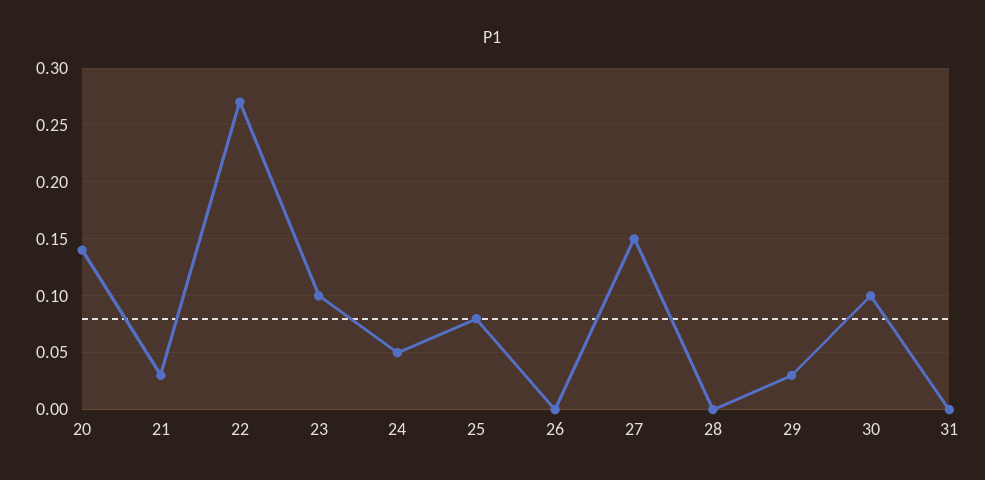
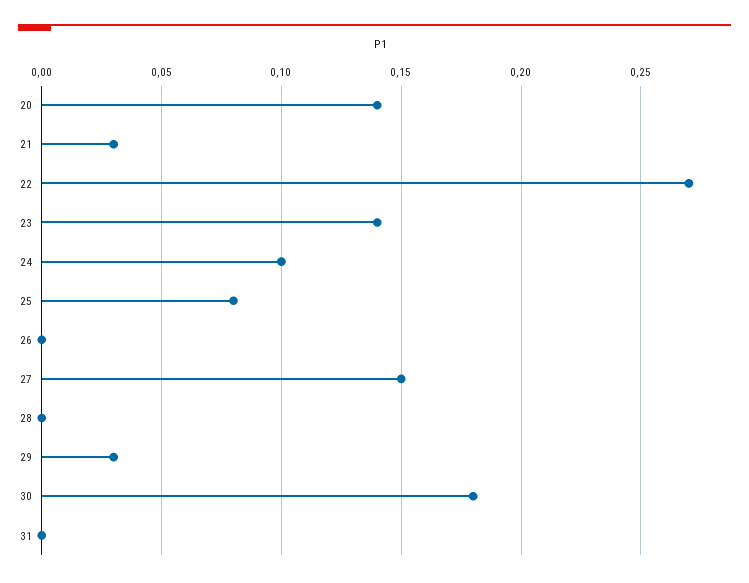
  {
    "20": 0.14,
    "21": 0.03,
    "22": 0.27,
-   "23": 0.1,
+   "23": 0.14,
-   "24": 0.05,
+   "24": 0.1,
    "25": 0.08,
    "26": 0,
    "27": 0.15,
    "28": 0,
    "29": 0.03,
-   "30": 0.1,
+   "30": 0.18,
    "31": 0
  }

